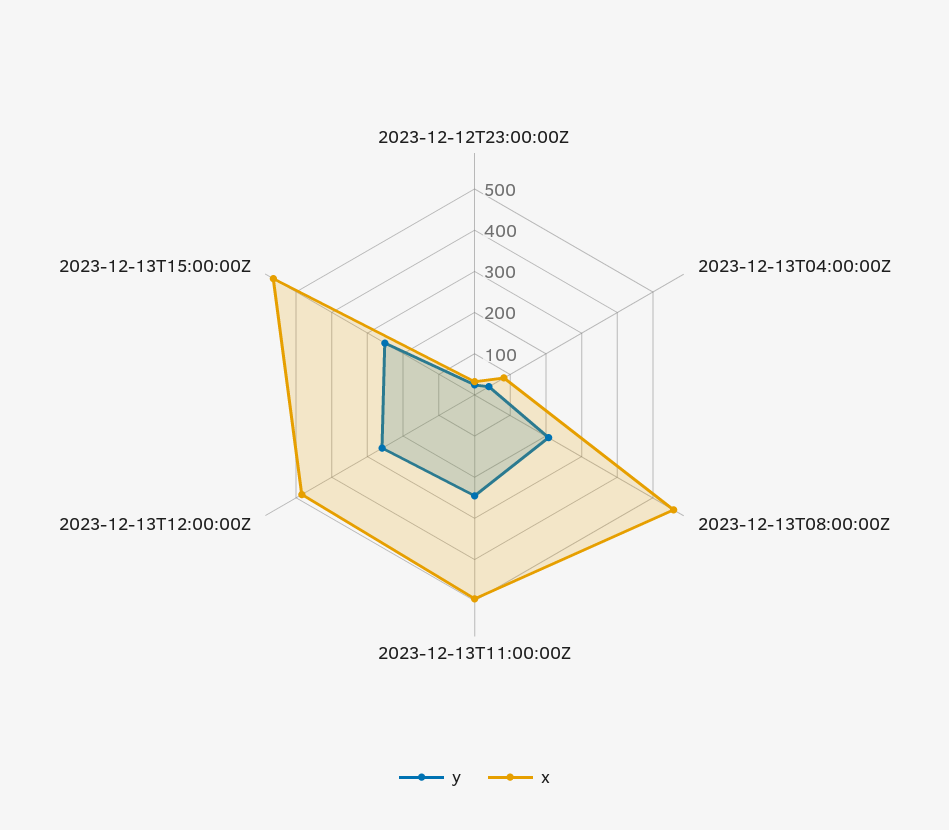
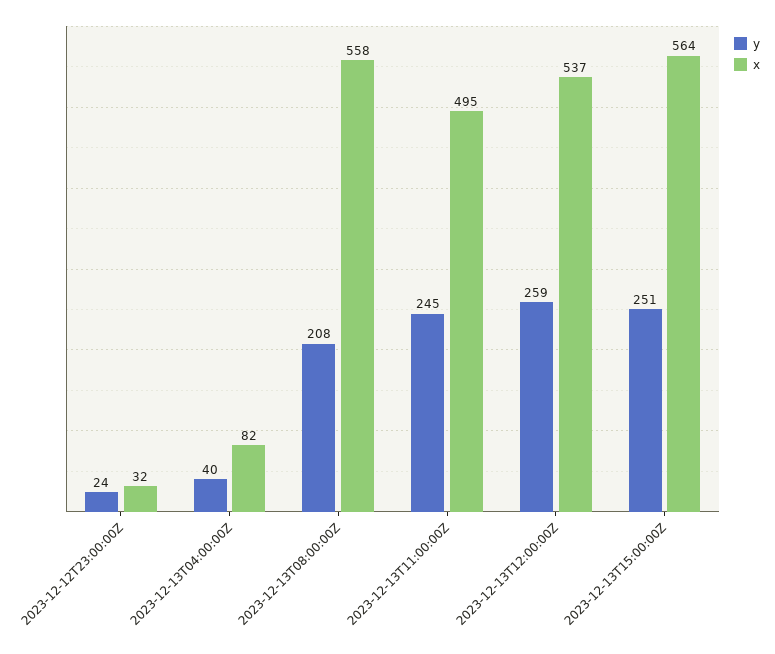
  {
    "y": {
      "2023-12-12T23:00:00Z": 24,
      "2023-12-13T04:00:00Z": 40,
      "2023-12-13T08:00:00Z": 208,
      "2023-12-13T11:00:00Z": 245,
      "2023-12-13T12:00:00Z": 259,
      "2023-12-13T15:00:00Z": 251
    },
    "x": {
      "2023-12-12T23:00:00Z": 32,
      "2023-12-13T04:00:00Z": 82,
      "2023-12-13T08:00:00Z": 558,
      "2023-12-13T11:00:00Z": 495,
-     "2023-12-13T12:00:00Z": 480,
+     "2023-12-13T12:00:00Z": 537,
      "2023-12-13T15:00:00Z": 564
    }
  }

